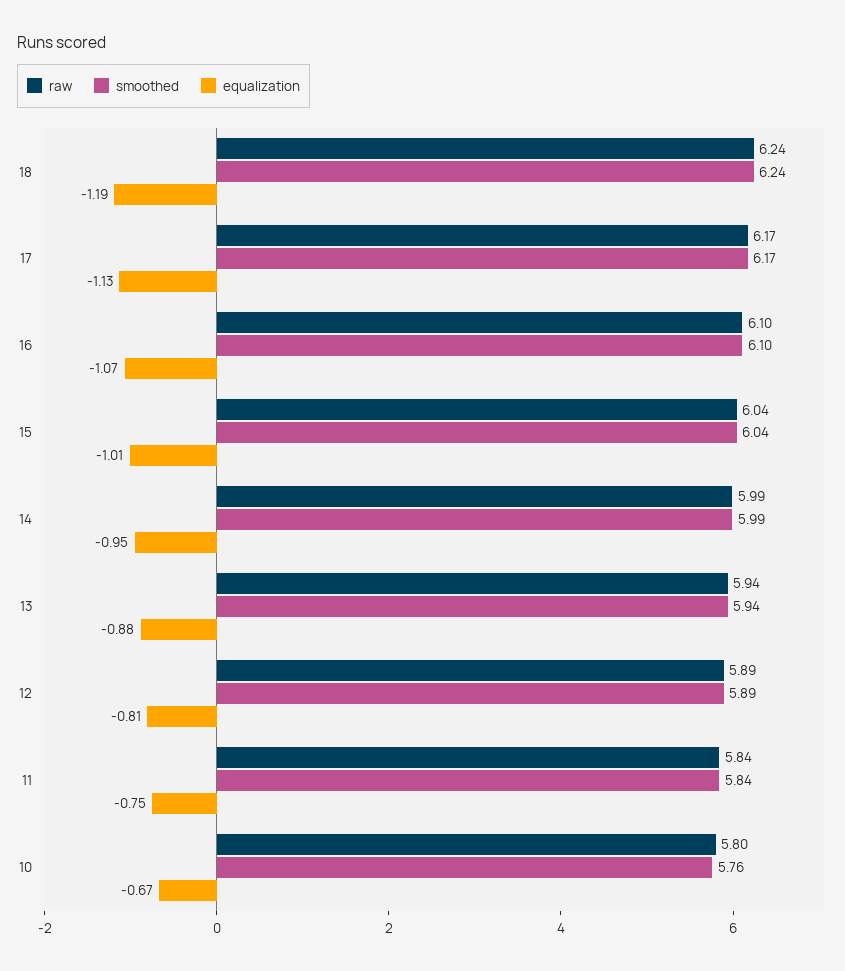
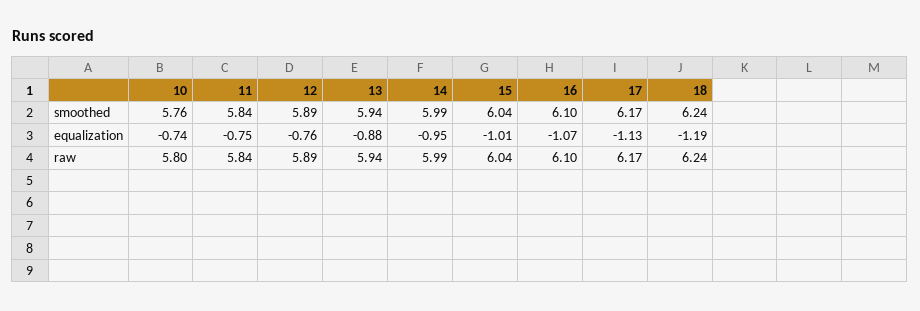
  {
    "raw": {
      "18": 6.24,
      "17": 6.17,
      "16": 6.1,
      "15": 6.04,
      "14": 5.99,
      "13": 5.94,
      "12": 5.89,
      "11": 5.84,
      "10": 5.8
    },
    "smoothed": {
      "18": 6.24,
      "17": 6.17,
      "16": 6.1,
      "15": 6.04,
      "14": 5.99,
      "13": 5.94,
      "12": 5.89,
      "11": 5.84,
      "10": 5.76
    },
    "equalization": {
      "18": -1.19,
      "17": -1.13,
      "16": -1.07,
      "15": -1.01,
      "14": -0.95,
      "13": -0.88,
-     "12": -0.81,
+     "12": -0.76,
      "11": -0.75,
-     "10": -0.67
+     "10": -0.74
    }
  }

